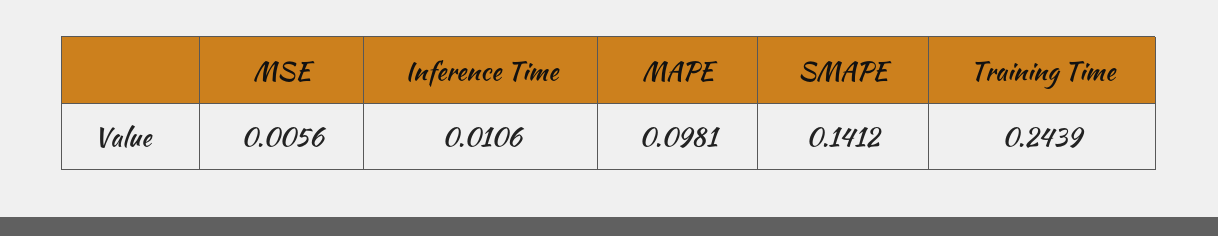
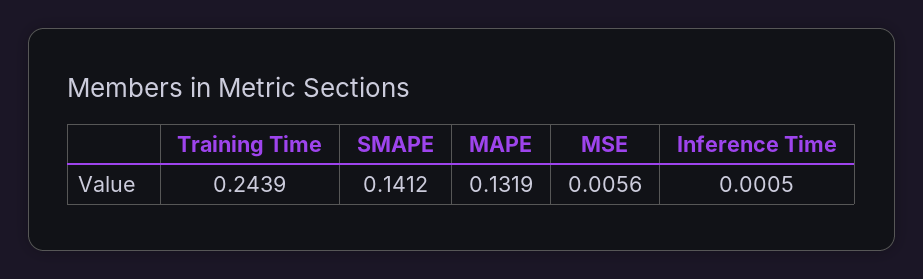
  {
    "MSE": 0.0056,
-   "Inference Time": 0.0106,
+   "Inference Time": 0.0005,
-   "MAPE": 0.0981,
+   "MAPE": 0.1319,
    "SMAPE": 0.1412,
    "Training Time": 0.2439
  }

